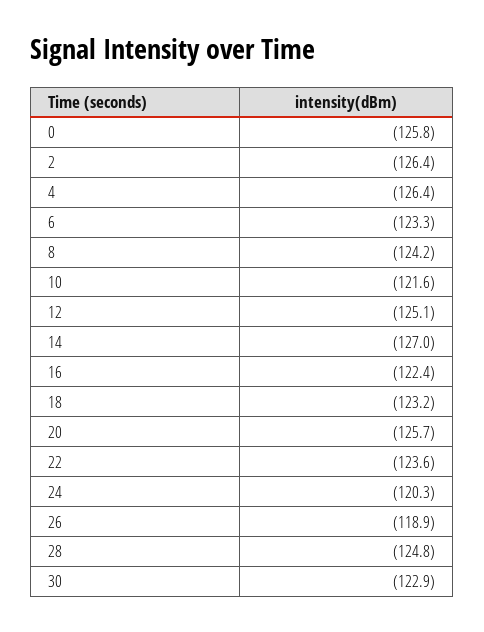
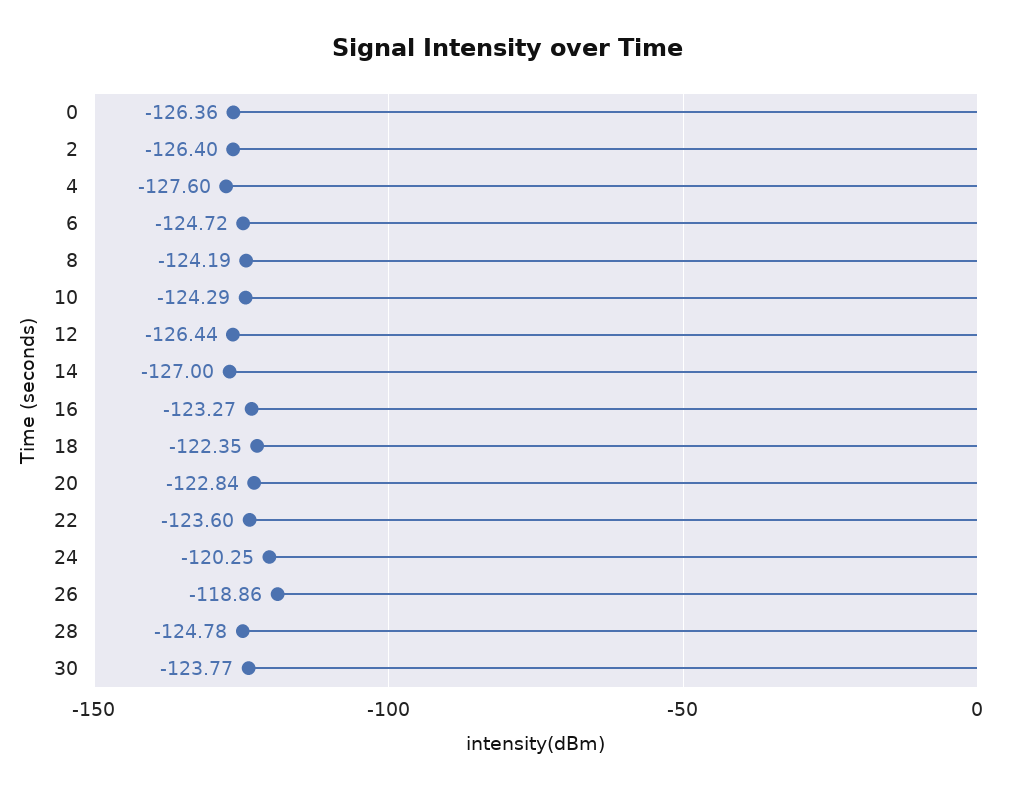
  {
-   "0": -125.8,
+   "0": -126.36,
    "2": -126.4,
-   "4": -126.4,
+   "4": -127.6,
-   "6": -123.3,
+   "6": -124.72,
    "8": -124.19,
-   "10": -121.6,
+   "10": -124.29,
-   "12": -125.1,
+   "12": -126.44,
    "14": -127,
-   "16": -122.4,
+   "16": -123.27,
-   "18": -123.2,
+   "18": -122.35,
-   "20": -125.7,
+   "20": -122.84,
    "22": -123.6,
    "24": -120.25,
    "26": -118.86,
    "28": -124.78,
-   "30": -122.9
+   "30": -123.77
  }

